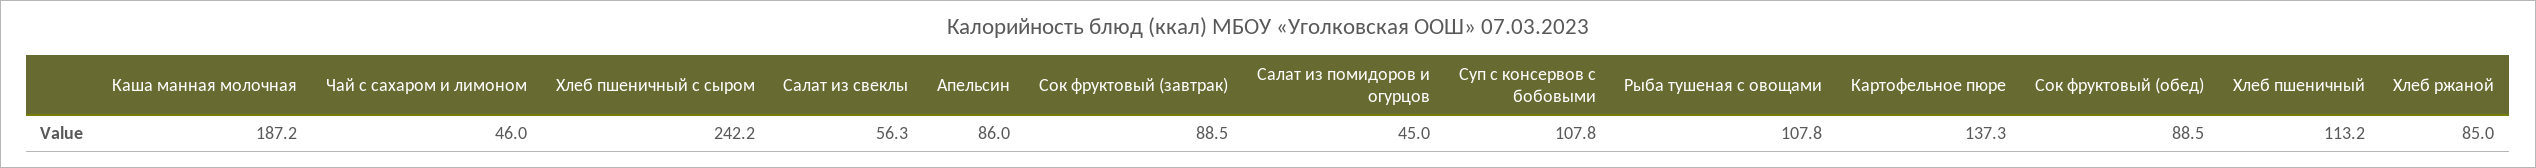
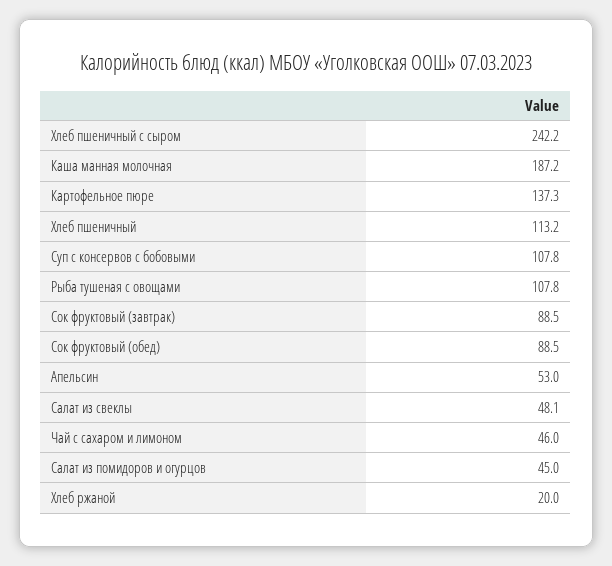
  {
    "Каша манная молочная": 187.2,
    "Чай с сахаром и лимоном": 46,
    "Хлеб пшеничный с сыром": 242.2,
-   "Салат из свеклы": 56.3,
+   "Салат из свеклы": 48.1,
-   "Апельсин": 86,
+   "Апельсин": 53,
    "Сок фруктовый (завтрак)": 88.5,
    "Салат из помидоров и огурцов": 45,
    "Суп с консервов с бобовыми": 107.8,
    "Рыба тушеная с овощами": 107.8,
    "Картофельное пюре": 137.3,
    "Сок фруктовый (обед)": 88.5,
    "Хлеб пшеничный": 113.2,
-   "Хлеб ржаной": 85
+   "Хлеб ржаной": 20
  }

